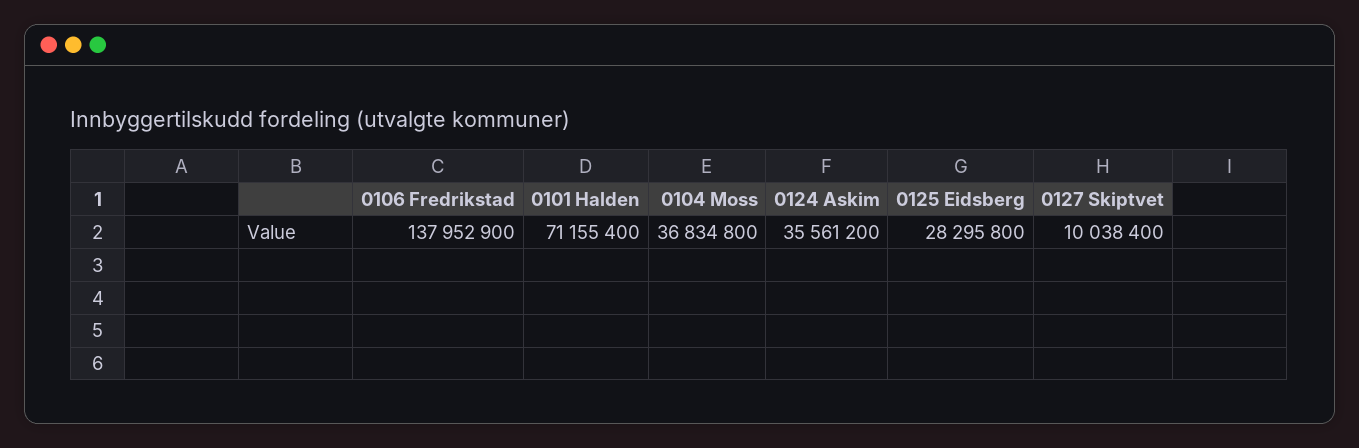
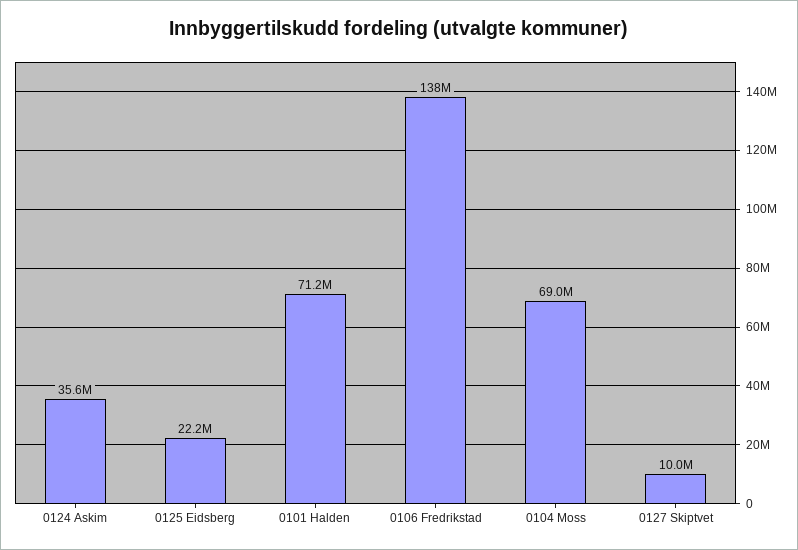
  {
    "0106 Fredrikstad": 137952900,
    "0101 Halden": 71155400,
-   "0104 Moss": 36834800,
+   "0104 Moss": 69000000,
    "0124 Askim": 35561200,
-   "0125 Eidsberg": 28295800,
+   "0125 Eidsberg": 22200000,
    "0127 Skiptvet": 10038400
  }

